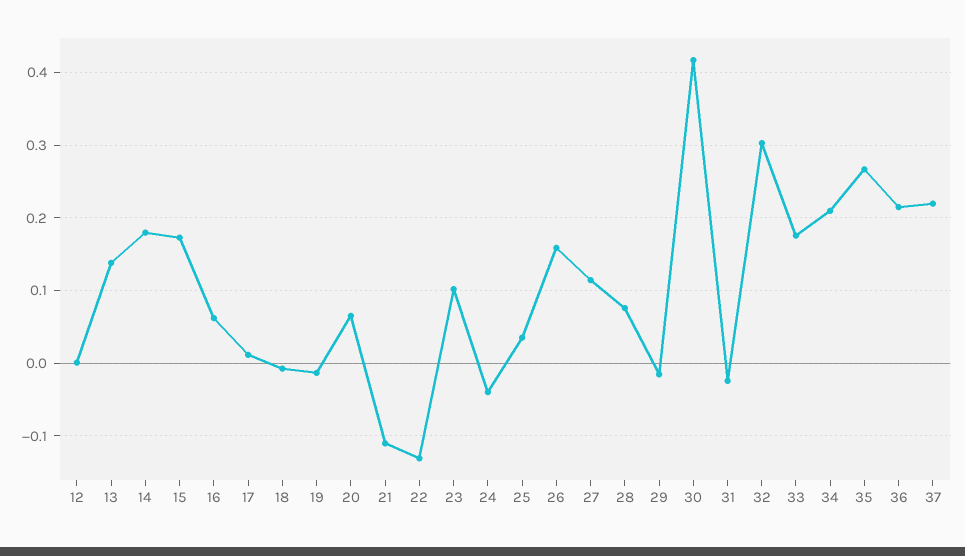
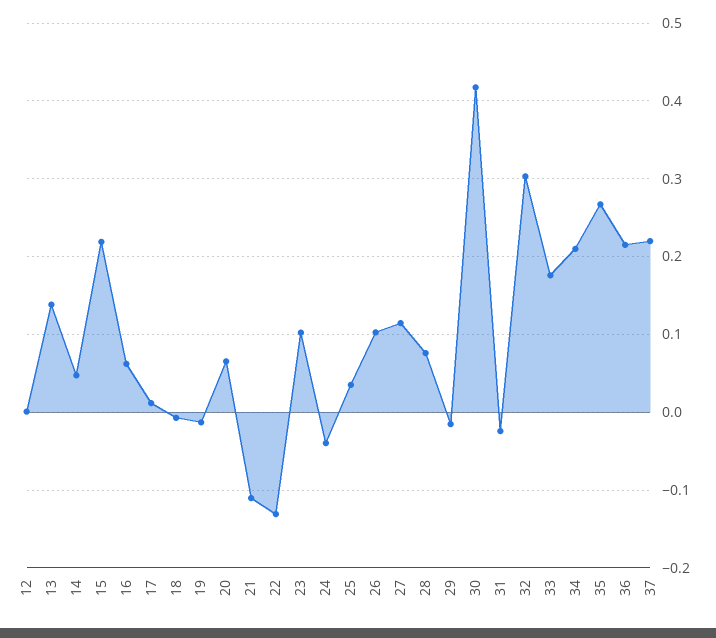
  {
    "12": 0,
    "13": 0.14,
-   "14": 0.18,
+   "14": 0.05,
-   "15": 0.17,
+   "15": 0.22,
    "16": 0.06,
    "17": 0.01,
    "18": -0.01,
    "19": -0.01,
    "20": 0.07,
    "21": -0.11,
    "22": -0.13,
    "23": 0.1,
    "24": -0.04,
    "25": 0.04,
-   "26": 0.16,
+   "26": 0.1,
    "27": 0.11,
    "28": 0.08,
    "29": -0.02,
    "30": 0.42,
    "31": -0.02,
    "32": 0.3,
    "33": 0.18,
    "34": 0.21,
    "35": 0.27,
    "36": 0.22,
    "37": 0.22
  }

